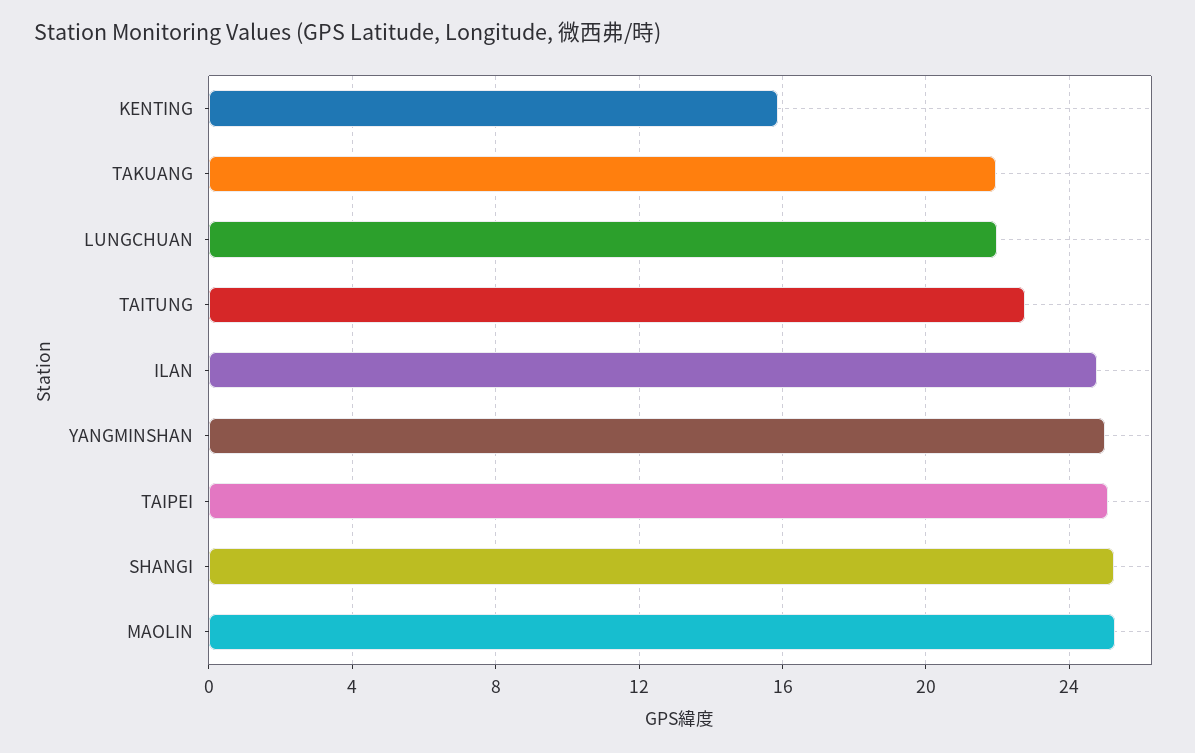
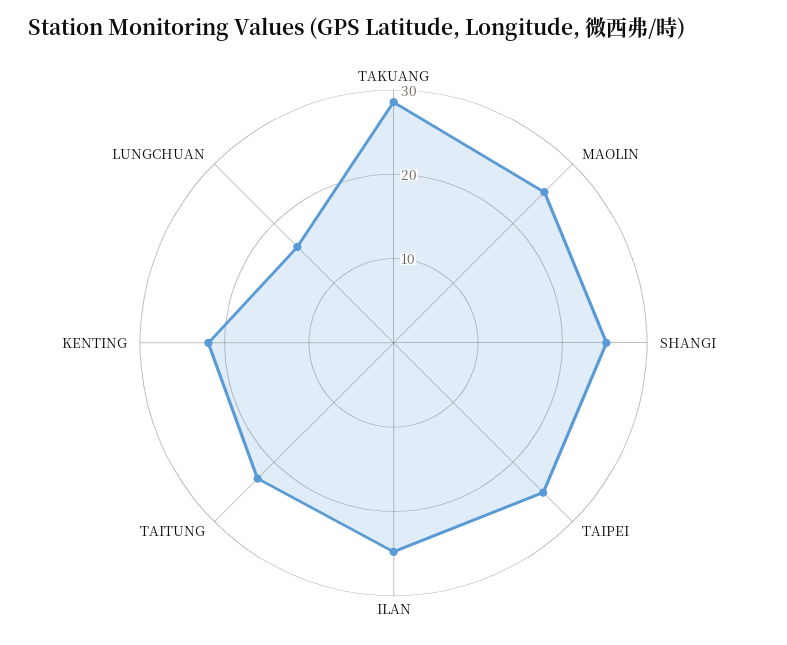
  {
-   "KENTING": 16,
+   "KENTING": 22,
-   "TAKUANG": 22,
+   "TAKUANG": 28,
-   "LUNGCHUAN": 22,
+   "LUNGCHUAN": 16,
    "TAITUNG": 23,
    "ILAN": 25,
-   "YANGMINSHAN": 25,
    "TAIPEI": 25,
    "SHANGI": 25,
    "MAOLIN": 25.5
  }

